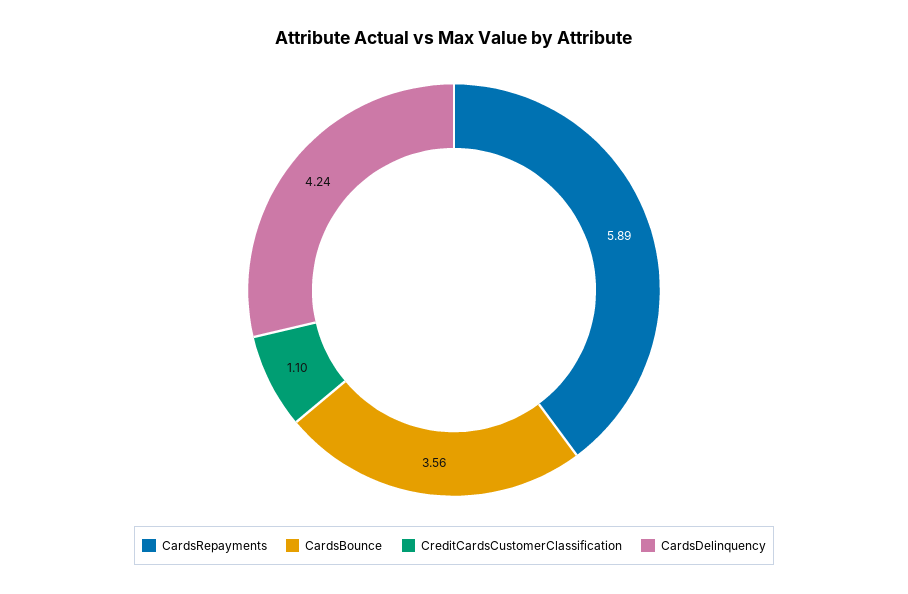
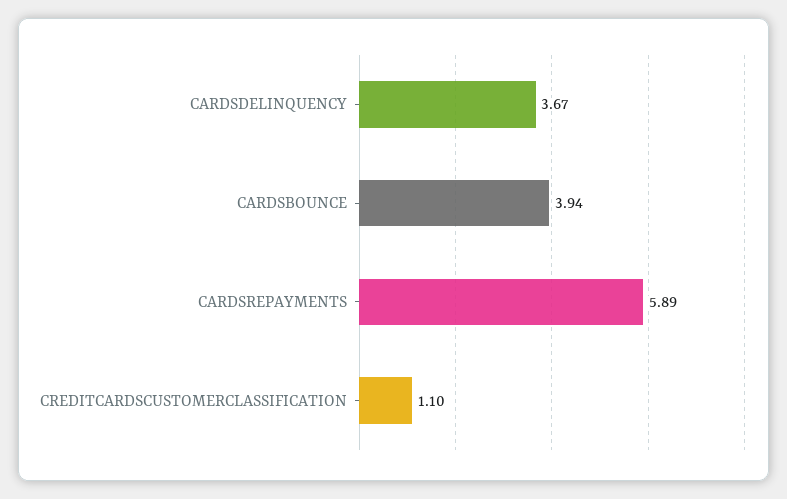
  {
    "CardsRepayments": 5.89,
-   "CardsBounce": 3.56,
+   "CardsBounce": 3.94,
    "CreditCardsCustomerClassification": 1.1,
-   "CardsDelinquency": 4.24
+   "CardsDelinquency": 3.67
  }

